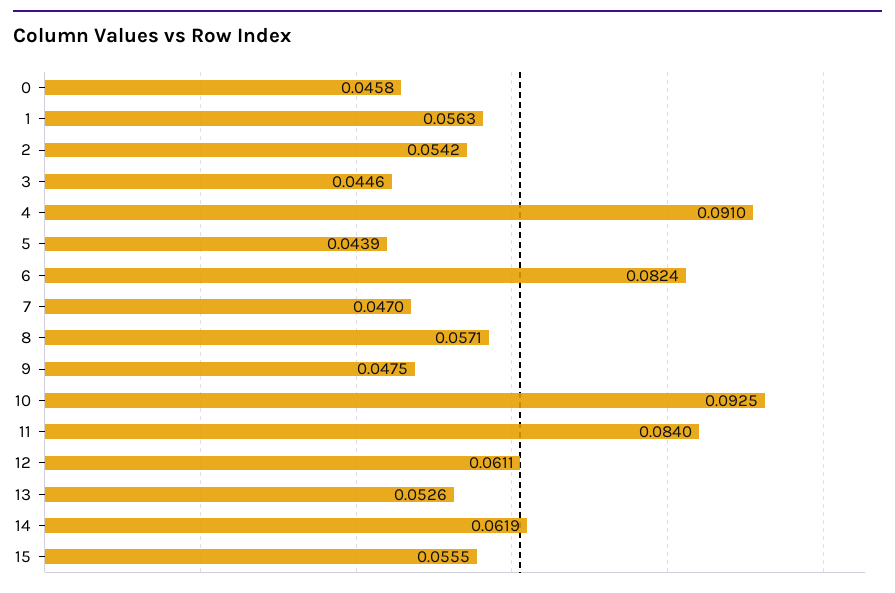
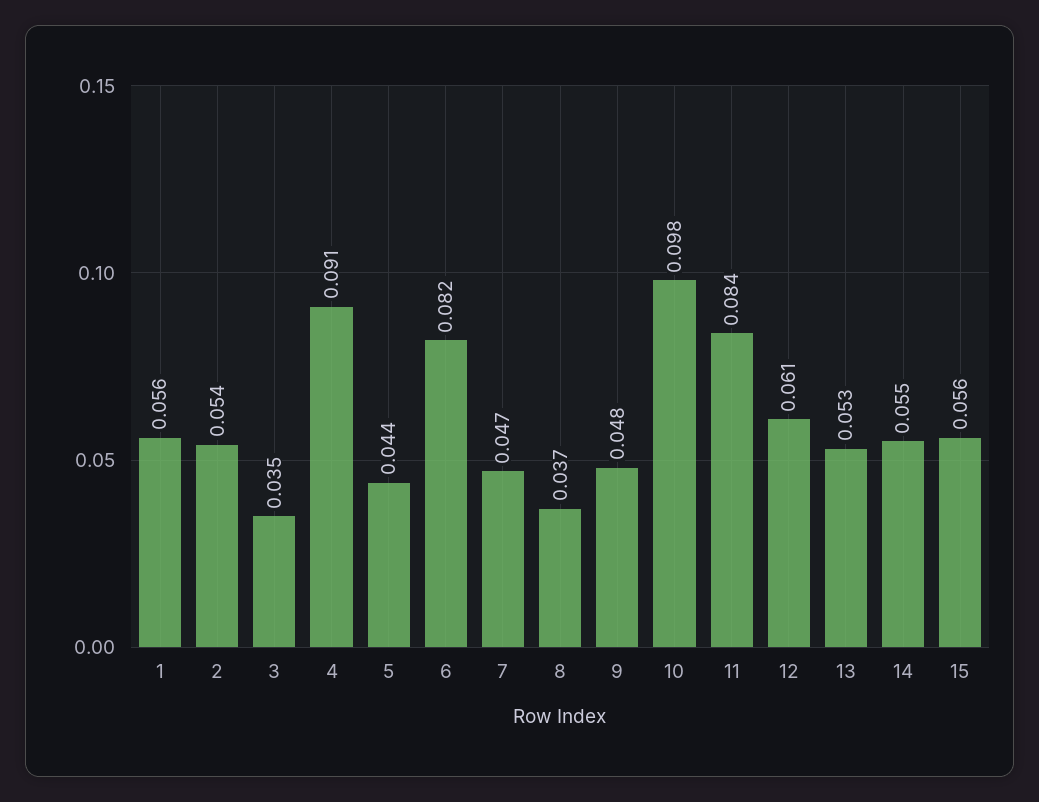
  {
-   "0": 0.0458,
    "1": 0.0563,
    "2": 0.0542,
-   "3": 0.0446,
+   "3": 0.035,
    "4": 0.091,
    "5": 0.0439,
    "6": 0.0824,
    "7": 0.047,
-   "8": 0.0571,
+   "8": 0.037,
    "9": 0.0475,
-   "10": 0.0925,
+   "10": 0.098,
    "11": 0.084,
    "12": 0.0611,
    "13": 0.0526,
-   "14": 0.0619,
+   "14": 0.055,
    "15": 0.0555
  }

